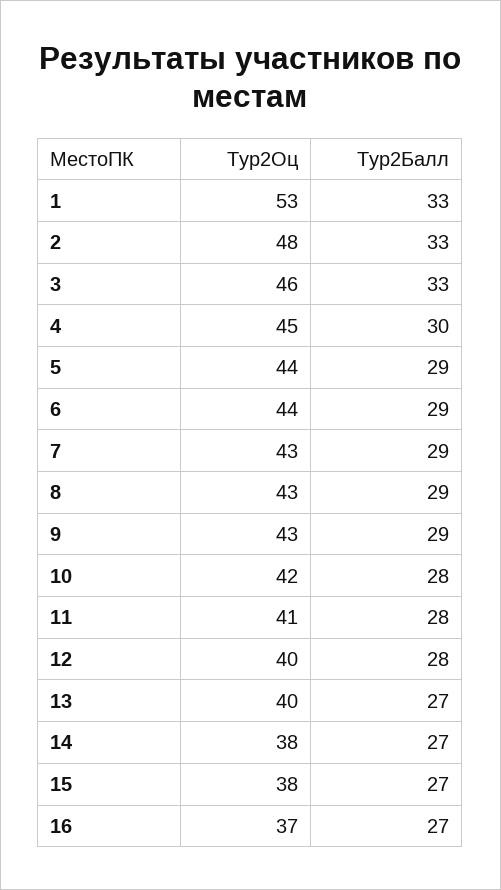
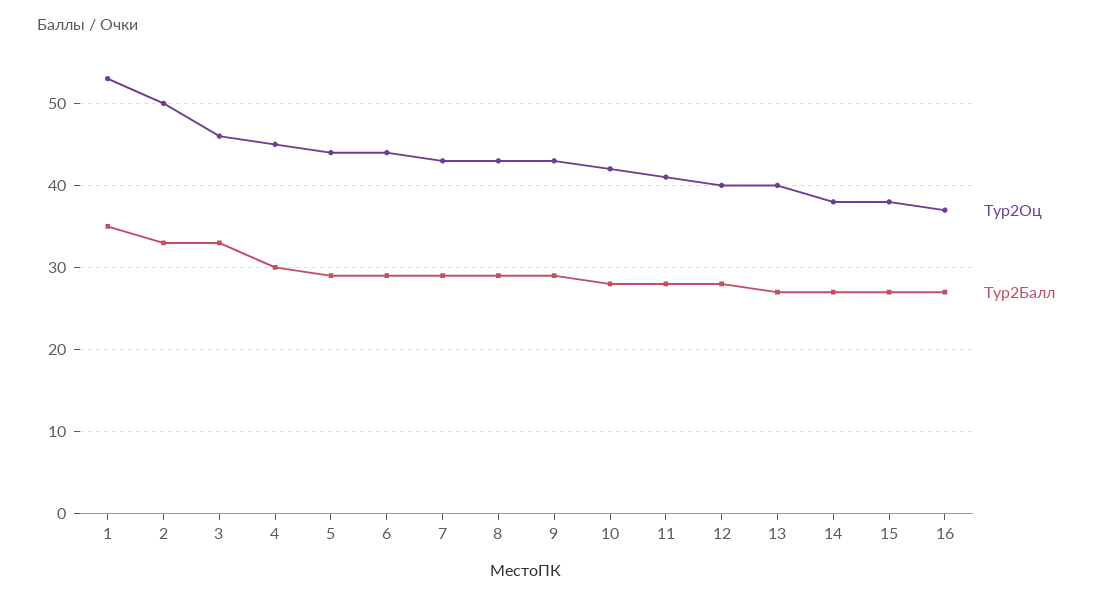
  {
    "Тур2Оц": {
      "1": 53,
-     "2": 48,
+     "2": 50,
      "3": 46,
      "4": 45,
      "5": 44,
      "6": 44,
      "7": 43,
      "8": 43,
      "9": 43,
      "10": 42,
      "11": 41,
      "12": 40,
      "13": 40,
      "14": 38,
      "15": 38,
      "16": 37
    },
    "Тур2Балл": {
-     "1": 33,
+     "1": 35,
      "2": 33,
      "3": 33,
      "4": 30,
      "5": 29,
      "6": 29,
      "7": 29,
      "8": 29,
      "9": 29,
      "10": 28,
      "11": 28,
      "12": 28,
      "13": 27,
      "14": 27,
      "15": 27,
      "16": 27
    }
  }

